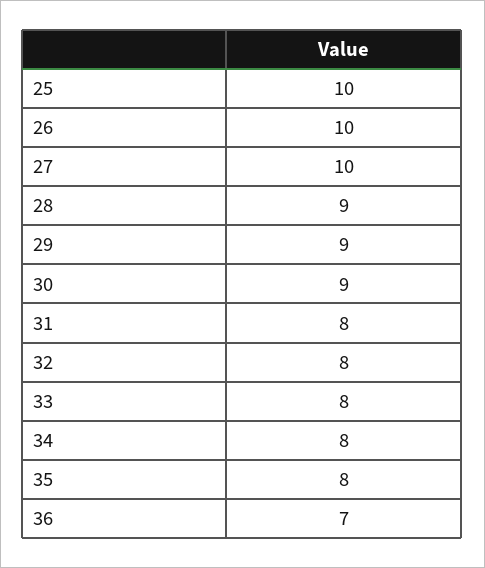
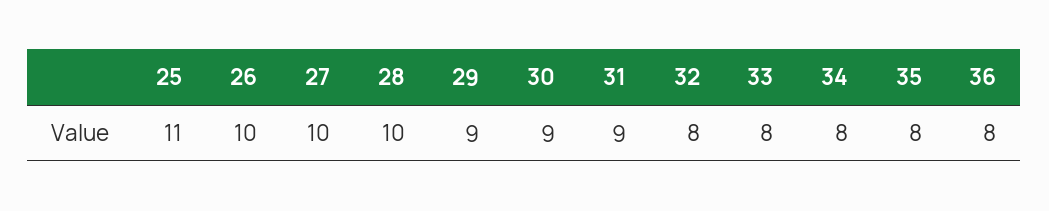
  {
-   "25": 10,
+   "25": 11,
    "26": 10,
    "27": 10,
-   "28": 9,
+   "28": 10,
    "29": 9,
    "30": 9,
-   "31": 8,
+   "31": 9,
    "32": 8,
    "33": 8,
    "34": 8,
    "35": 8,
-   "36": 7
+   "36": 8
  }

